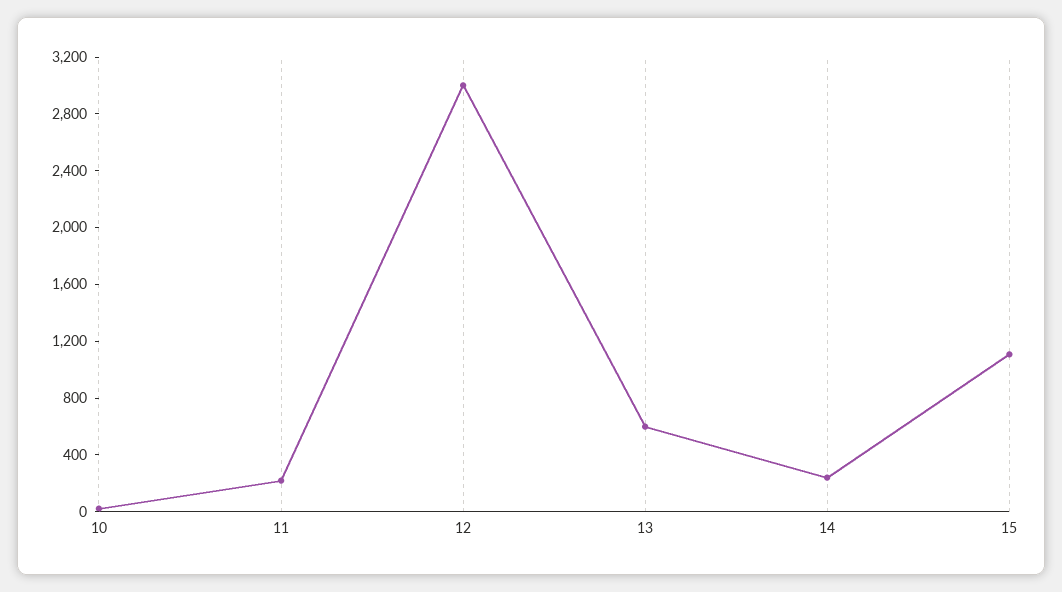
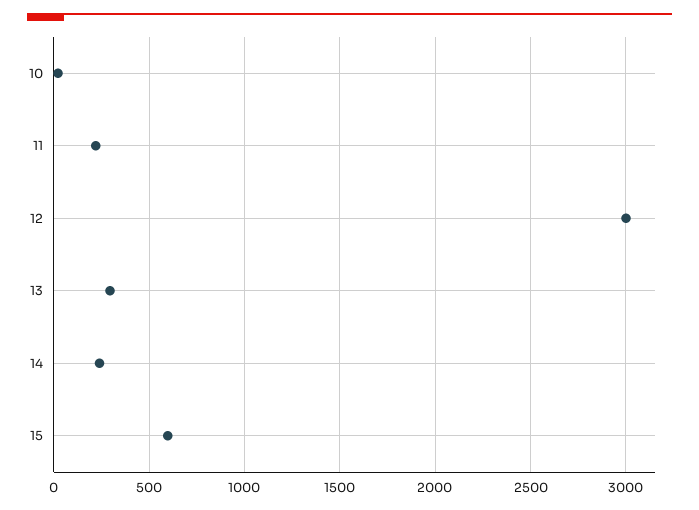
  {
    "10": 0,
    "11": 200,
    "12": 3000,
-   "13": 600,
+   "13": 300,
    "14": 250,
-   "15": 1100
+   "15": 600
  }

